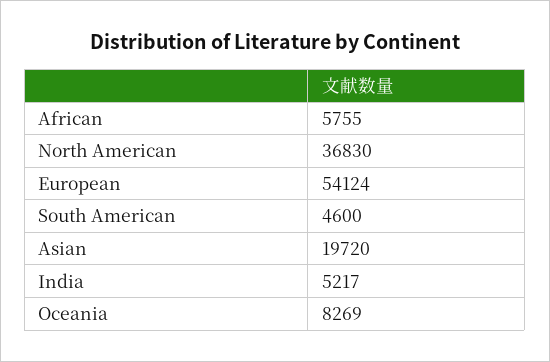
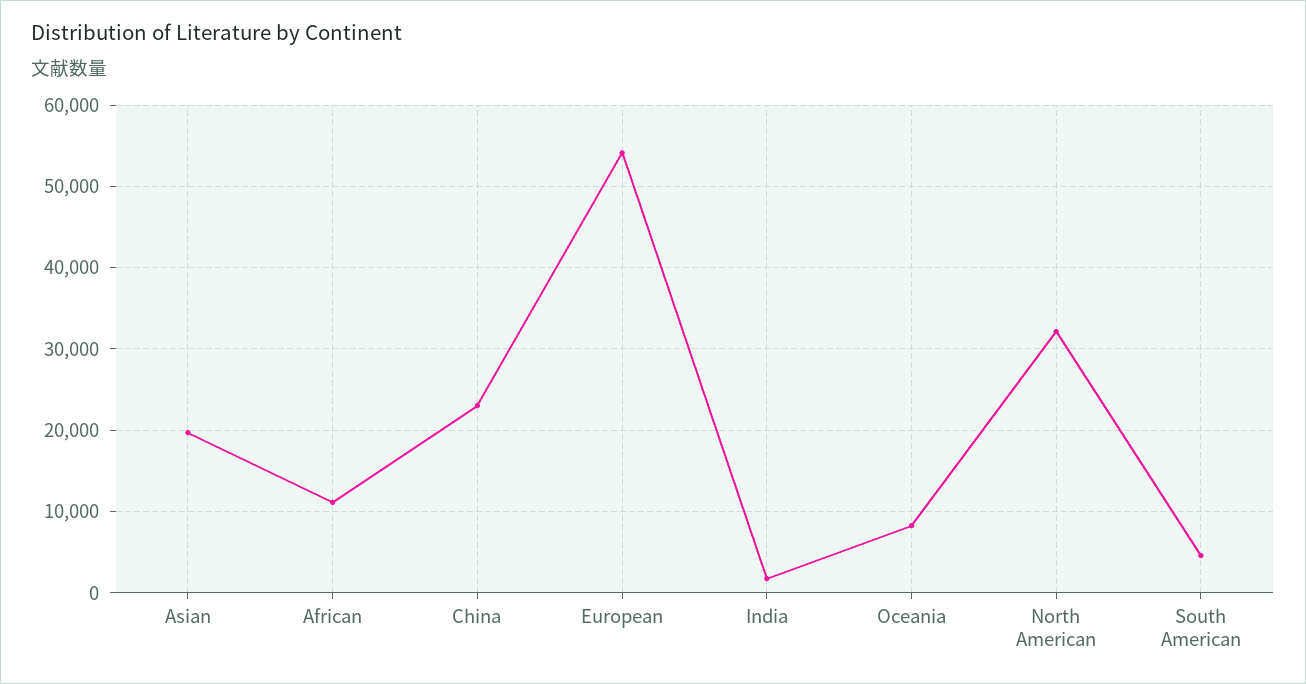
  {
-   "African": 5755,
+   "African": 11000,
-   "North American": 36830,
+   "North American": 32000,
    "European": 54124,
    "South American": 4600,
    "Asian": 19720,
-   "India": 5217,
+   "India": 2000,
-   "Oceania": 8269
+   "Oceania": 8269,
+   "China": 23000
  }

